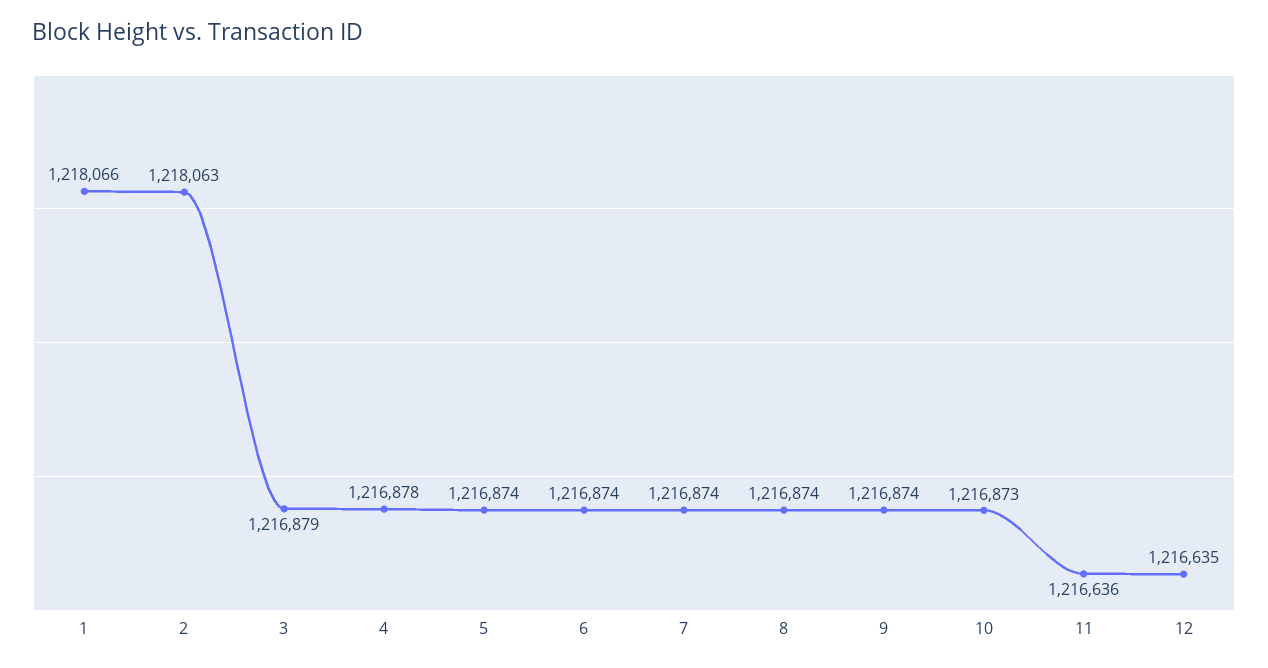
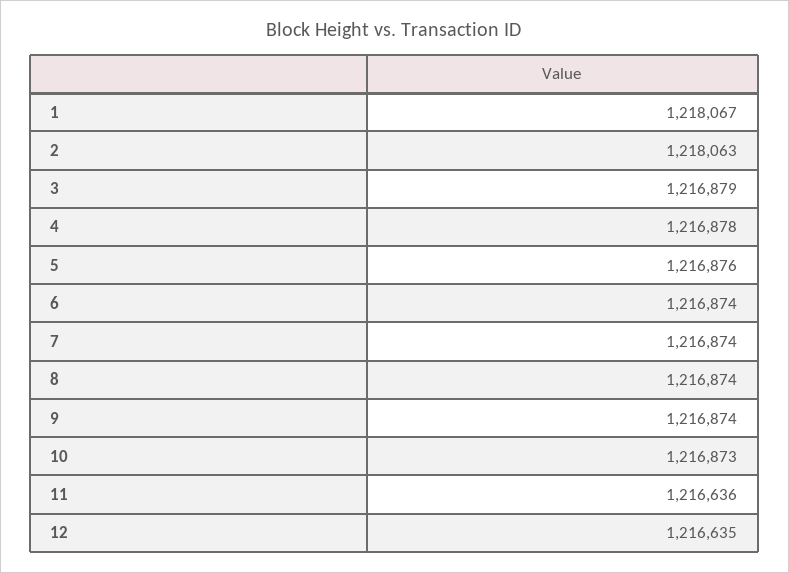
  {
-   "1": 1218066,
+   "1": 1218067,
    "2": 1218063,
    "3": 1216879,
    "4": 1216878,
-   "5": 1216874,
+   "5": 1216876,
    "6": 1216874,
    "7": 1216874,
    "8": 1216874,
    "9": 1216874,
    "10": 1216873,
    "11": 1216636,
    "12": 1216635
  }

